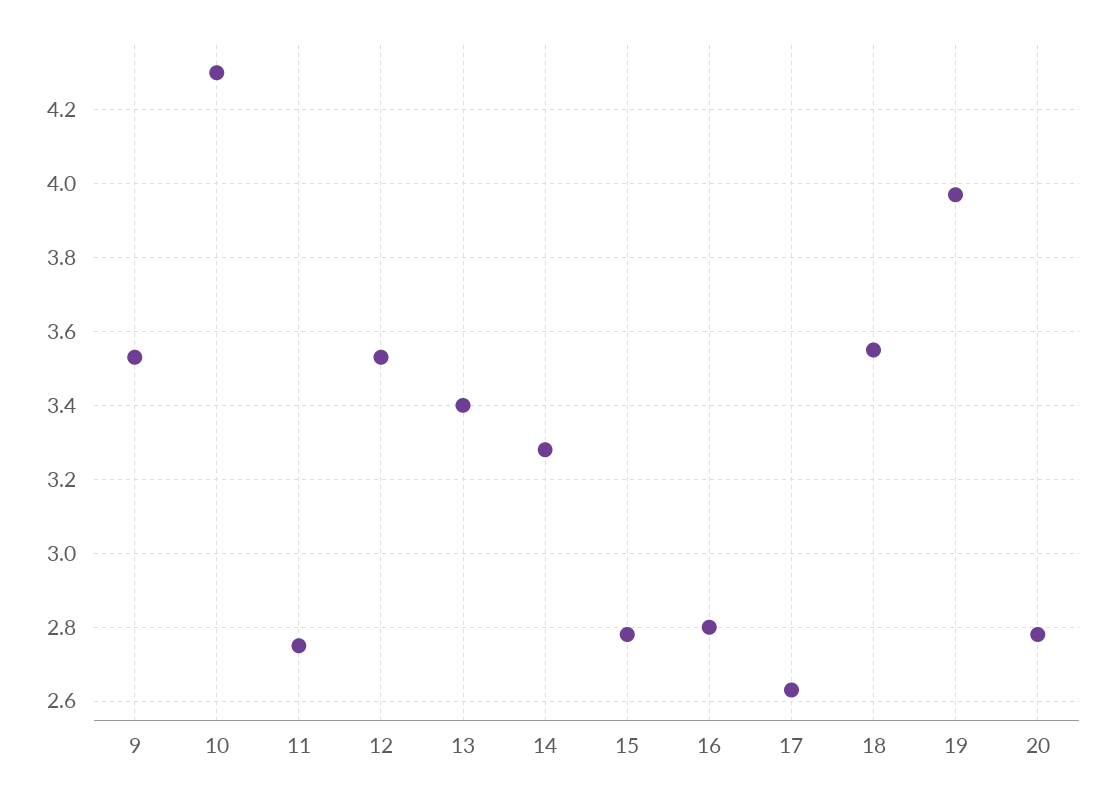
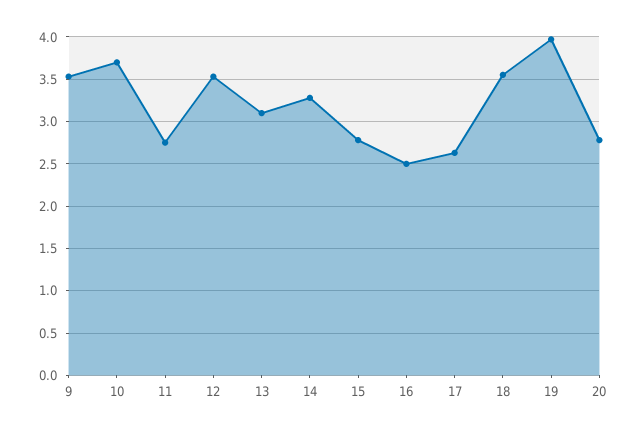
  {
    "9": 3.55,
-   "10": 4.3,
+   "10": 3.7,
    "11": 2.75,
    "12": 3.55,
-   "13": 3.4,
+   "13": 3.1,
    "14": 3.3,
    "15": 2.8,
-   "16": 2.8,
+   "16": 2.5,
    "17": 2.65,
    "18": 3.55,
    "19": 3.95,
    "20": 2.8
  }

